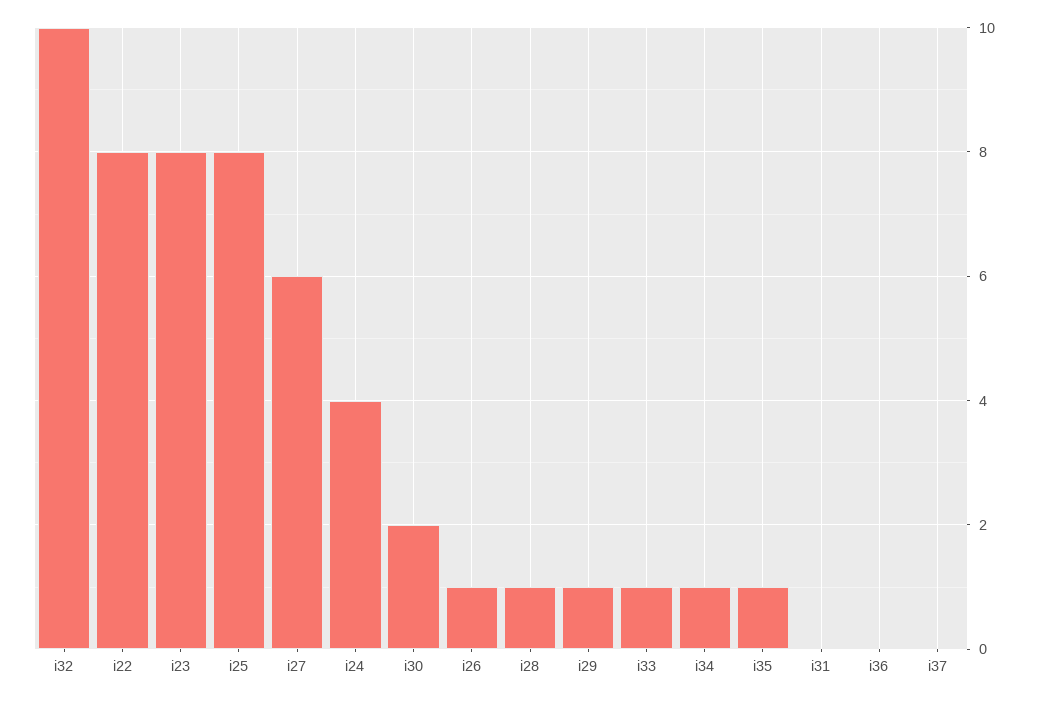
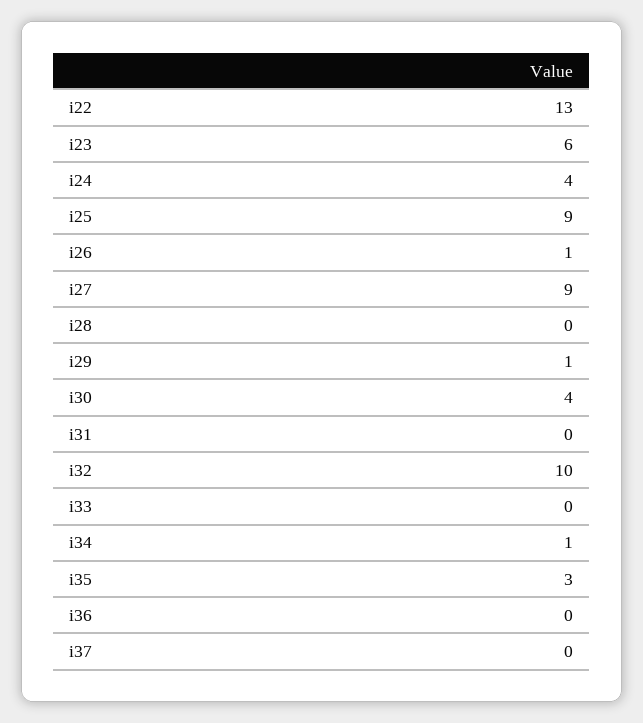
  {
    "i32": 10,
-   "i22": 8,
+   "i22": 13,
-   "i23": 8,
+   "i23": 6,
-   "i25": 8,
+   "i25": 9,
-   "i27": 6,
+   "i27": 9,
    "i24": 4,
-   "i30": 2,
+   "i30": 4,
    "i26": 1,
-   "i28": 1,
+   "i28": 0,
    "i29": 1,
-   "i33": 1,
+   "i33": 0,
    "i34": 1,
-   "i35": 1,
+   "i35": 3,
    "i31": 0,
    "i36": 0,
    "i37": 0
  }

